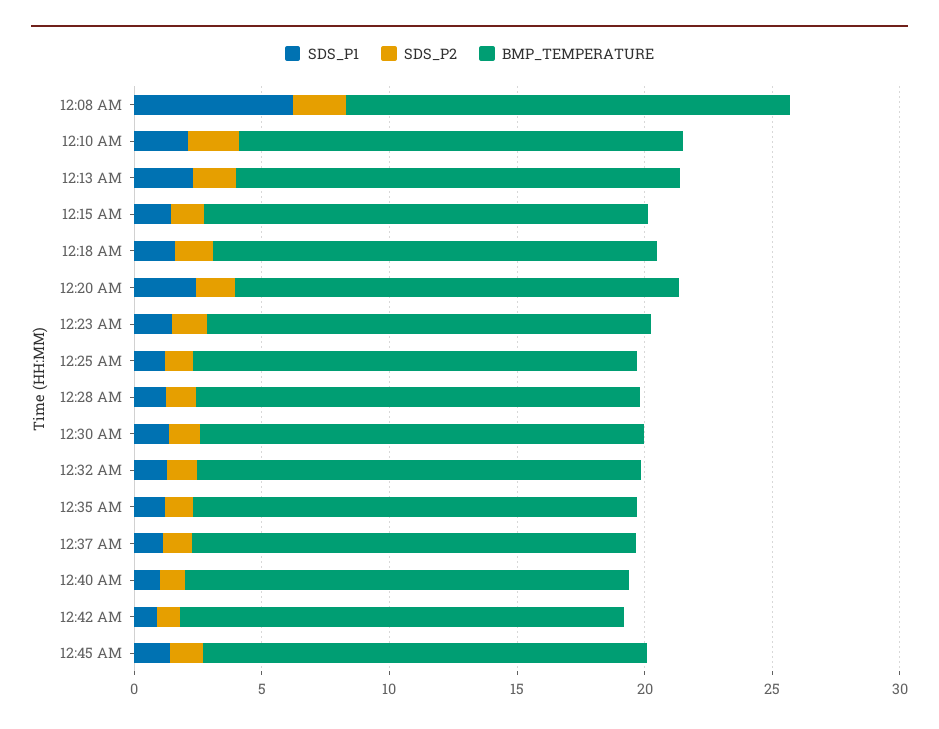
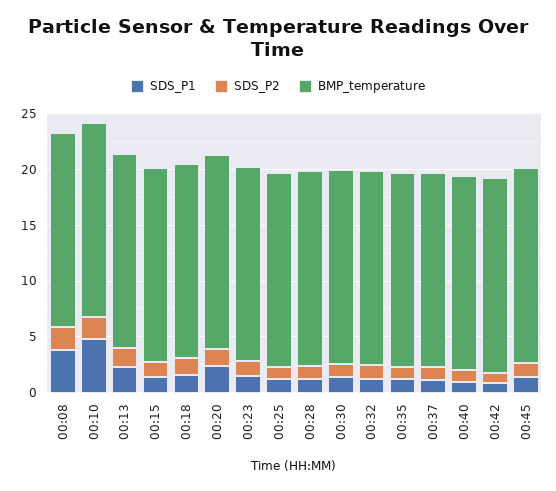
  {
    "SDS_P1": {
-     "12:08 AM": 6,
+     "12:08 AM": 4,
-     "12:10 AM": 2,
+     "12:10 AM": 5,
      "12:13 AM": 2,
      "12:15 AM": 1,
      "12:18 AM": 2,
      "12:20 AM": 2,
      "12:23 AM": 1,
      "12:25 AM": 1,
      "12:28 AM": 1,
      "12:30 AM": 1,
      "12:32 AM": 1,
      "12:35 AM": 1,
      "12:37 AM": 1,
      "12:40 AM": 1,
      "12:42 AM": 1,
      "12:45 AM": 1
    },
    "SDS_P2": {
      "12:08 AM": 2,
      "12:10 AM": 2,
      "12:13 AM": 2,
      "12:15 AM": 1,
      "12:18 AM": 2,
      "12:20 AM": 2,
      "12:23 AM": 1,
      "12:25 AM": 1,
      "12:28 AM": 1,
      "12:30 AM": 1,
      "12:32 AM": 1,
      "12:35 AM": 1,
      "12:37 AM": 1,
      "12:40 AM": 1,
      "12:42 AM": 1,
      "12:45 AM": 1
    },
    "BMP_TEMPERATURE": {
      "12:08 AM": 17,
      "12:10 AM": 17,
      "12:13 AM": 17,
      "12:15 AM": 17,
      "12:18 AM": 17,
      "12:20 AM": 17,
      "12:23 AM": 17,
      "12:25 AM": 17,
      "12:28 AM": 17,
      "12:30 AM": 17,
      "12:32 AM": 17,
      "12:35 AM": 17,
      "12:37 AM": 17,
      "12:40 AM": 17,
      "12:42 AM": 17,
      "12:45 AM": 17
    }
  }

